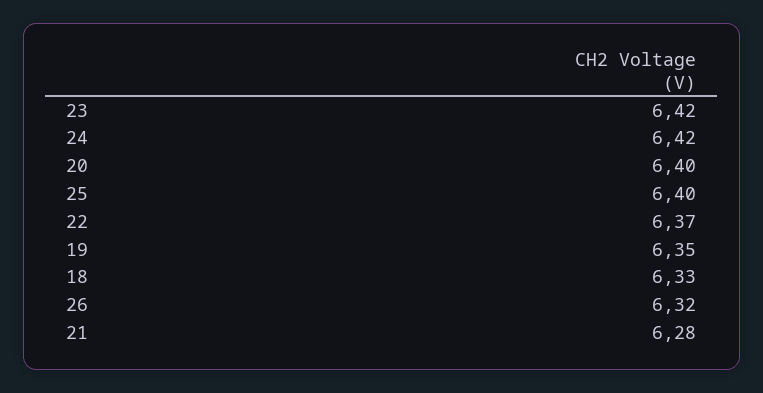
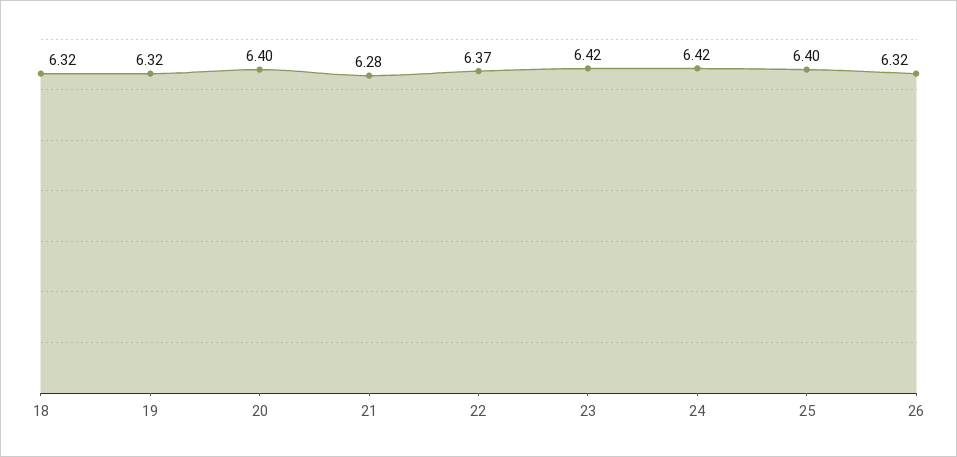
  {
    "23": 6.42,
    "24": 6.42,
    "20": 6.4,
    "25": 6.4,
    "22": 6.37,
-   "19": 6.35,
+   "19": 6.32,
-   "18": 6.33,
+   "18": 6.32,
    "26": 6.32,
    "21": 6.28
  }

